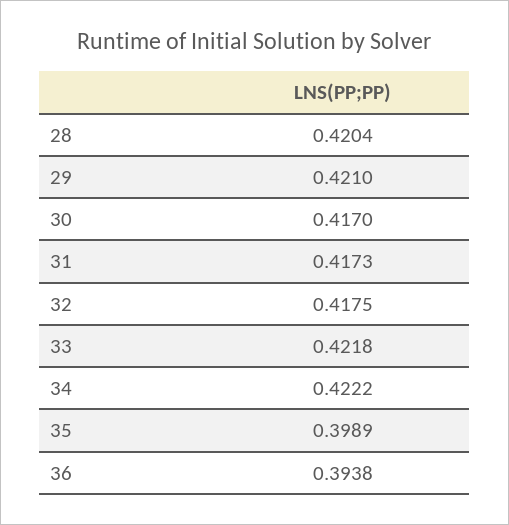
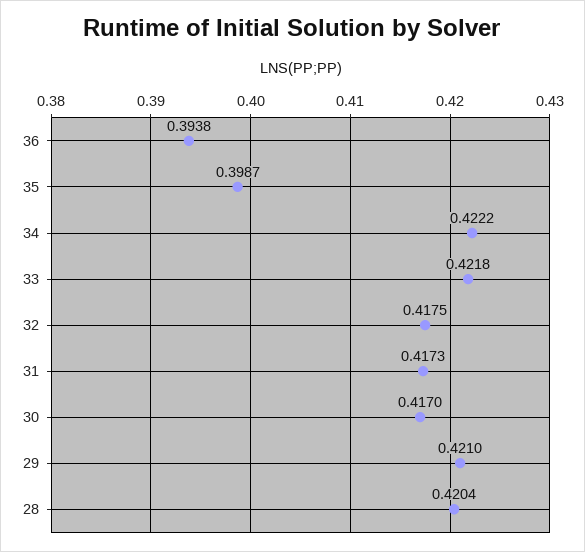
  {
    "28": 0.4204,
    "29": 0.421,
    "30": 0.417,
    "31": 0.4173,
    "32": 0.4175,
    "33": 0.4218,
    "34": 0.4222,
-   "35": 0.3989,
+   "35": 0.3987,
    "36": 0.3938
  }

